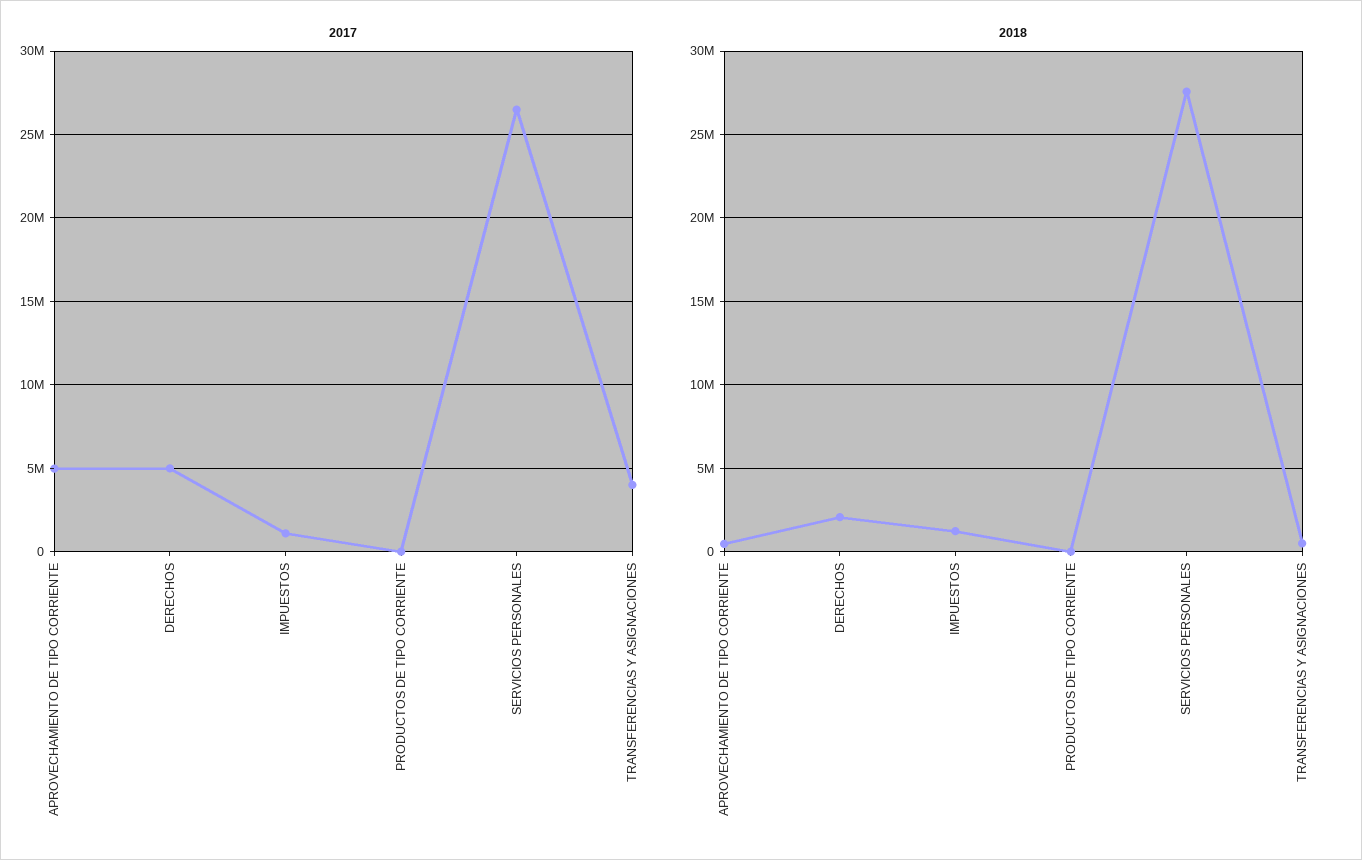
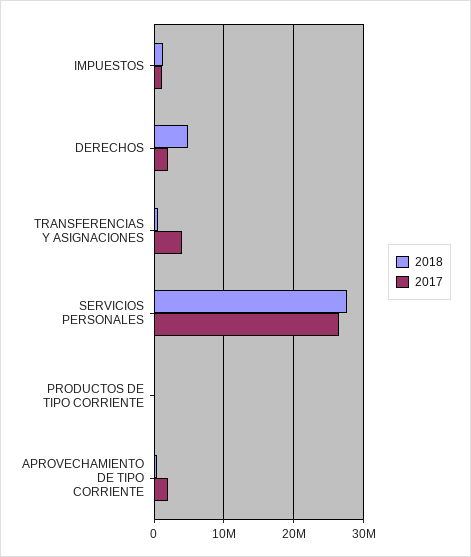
  {
    "2017": {
-     "APROVECHAMIENTO DE TIPO CORRIENTE": 5000000,
+     "APROVECHAMIENTO DE TIPO CORRIENTE": 2000000,
-     "DERECHOS": 5000000,
+     "DERECHOS": 2000000,
      "IMPUESTOS": 1000000,
      "PRODUCTOS DE TIPO CORRIENTE": 0,
      "SERVICIOS PERSONALES": 26500000,
      "TRANSFERENCIAS Y ASIGNACIONES": 4000000
    },
    "2018": {
      "APROVECHAMIENTO DE TIPO CORRIENTE": 500000,
-     "DERECHOS": 2000000,
+     "DERECHOS": 5000000,
      "IMPUESTOS": 1000000,
      "PRODUCTOS DE TIPO CORRIENTE": 0,
      "SERVICIOS PERSONALES": 27500000,
      "TRANSFERENCIAS Y ASIGNACIONES": 500000
    }
  }

